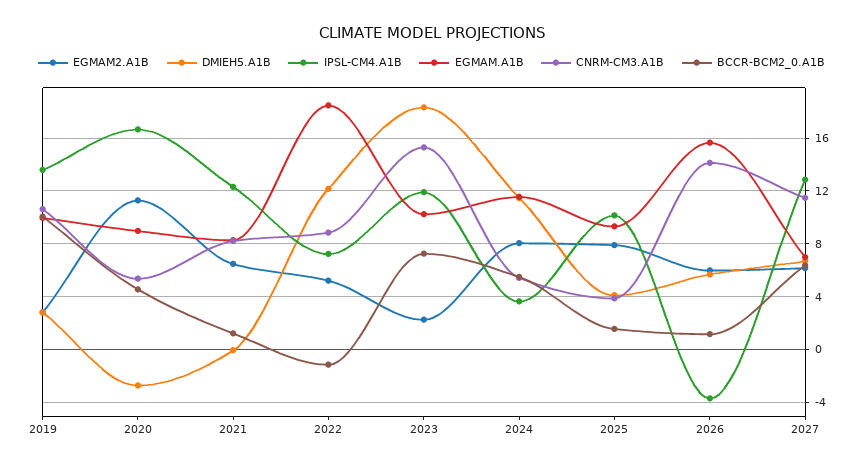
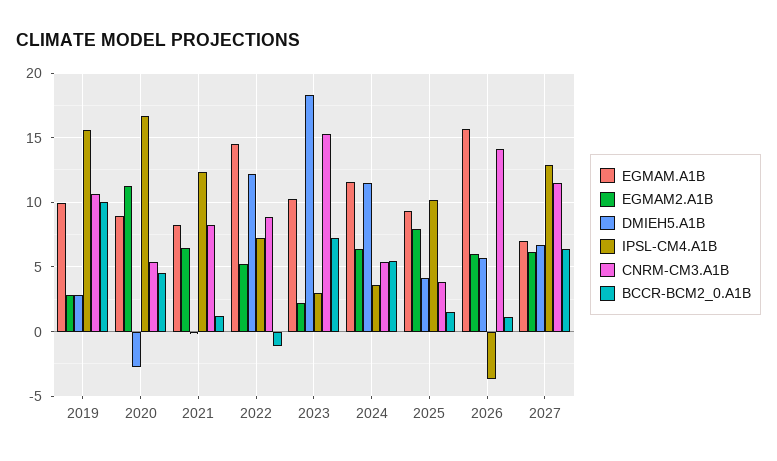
  {
    "EGMAM2.A1B": {
      "2019": 3,
      "2020": 11.5,
      "2021": 6.5,
      "2022": 5,
      "2023": 2.5,
-     "2024": 8,
+     "2024": 6.5,
      "2025": 8,
      "2026": 6,
      "2027": 6
    },
    "DMIEH5.A1B": {
      "2019": 3,
      "2020": -2.5,
      "2021": 0,
      "2022": 12,
      "2023": 18.5,
      "2024": 11.5,
      "2025": 4,
      "2026": 5.5,
      "2027": 6.5
    },
    "IPSL-CM4.A1B": {
-     "2019": 13.5,
+     "2019": 15.5,
      "2020": 16.5,
      "2021": 12.5,
      "2022": 7,
-     "2023": 12,
+     "2023": 3,
      "2024": 3.5,
      "2025": 10,
      "2026": -3.5,
      "2027": 13
    },
    "EGMAM.A1B": {
      "2019": 10,
      "2020": 9,
      "2021": 8.5,
-     "2022": 18.5,
+     "2022": 14.5,
      "2023": 10,
      "2024": 11.5,
      "2025": 9.5,
      "2026": 15.5,
      "2027": 7
    },
    "CNRM-CM3.A1B": {
      "2019": 10.5,
      "2020": 5.5,
      "2021": 8,
      "2022": 9,
      "2023": 15.5,
      "2024": 5.5,
      "2025": 4,
      "2026": 14,
      "2027": 11.5
    },
    "BCCR-BCM2_0.A1B": {
      "2019": 10,
      "2020": 4.5,
      "2021": 1,
      "2022": -1,
      "2023": 7.5,
      "2024": 5.5,
      "2025": 1.5,
      "2026": 1,
      "2027": 6.5
    }
  }

